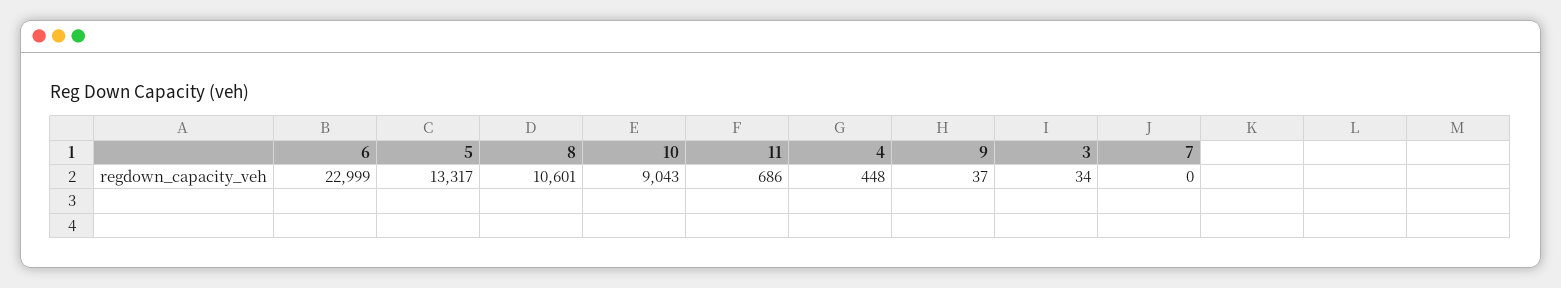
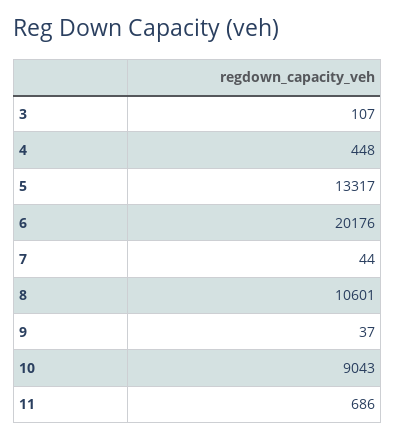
  {
-   "6": 22999,
+   "6": 20176,
    "5": 13317,
    "8": 10601,
    "10": 9043,
    "11": 686,
    "4": 448,
    "9": 37,
-   "3": 34,
+   "3": 107,
-   "7": 0
+   "7": 44
  }

